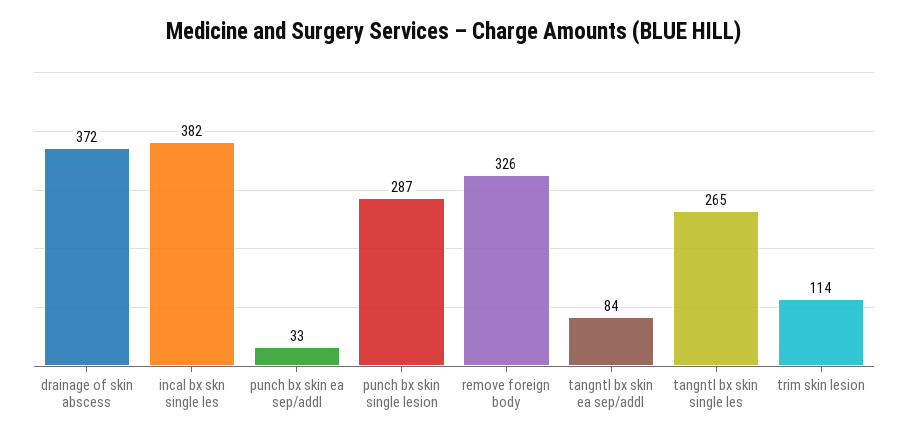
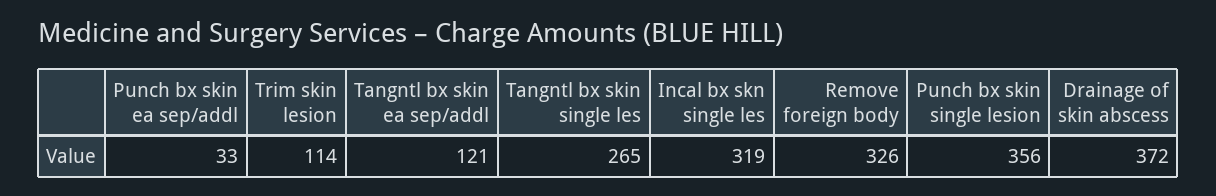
  {
    "drainage of skin abscess": 372,
-   "incal bx skn single les": 382,
+   "incal bx skn single les": 319,
    "punch bx skin ea sep/addl": 33,
-   "punch bx skin single lesion": 287,
+   "punch bx skin single lesion": 356,
    "remove foreign body": 326,
-   "tangntl bx skin ea sep/addl": 84,
+   "tangntl bx skin ea sep/addl": 121,
    "tangntl bx skin single les": 265,
    "trim skin lesion": 114
  }

